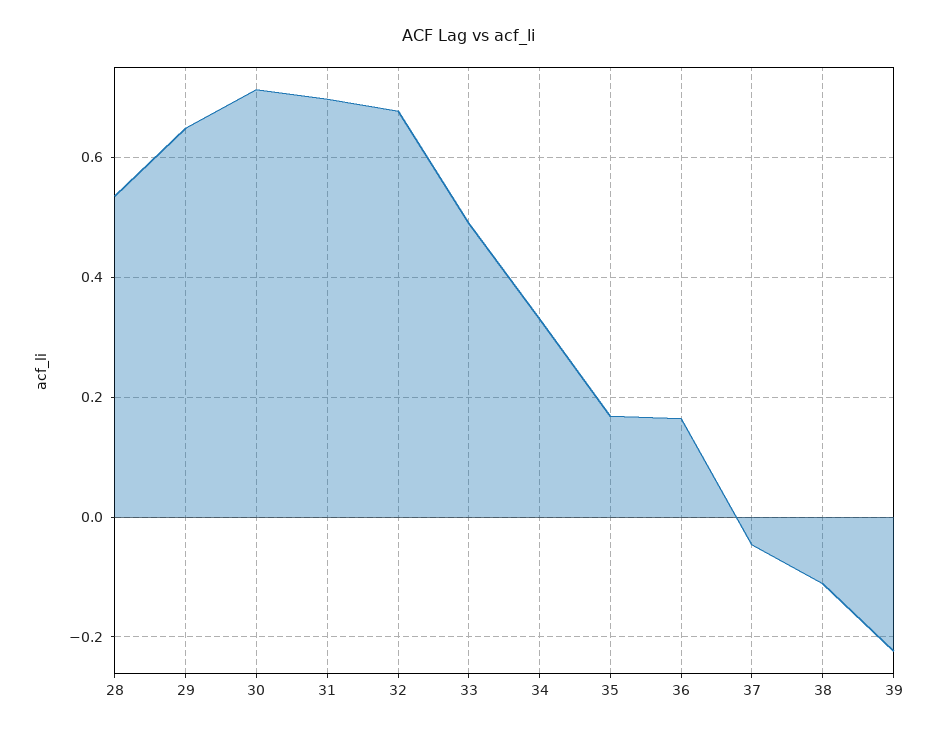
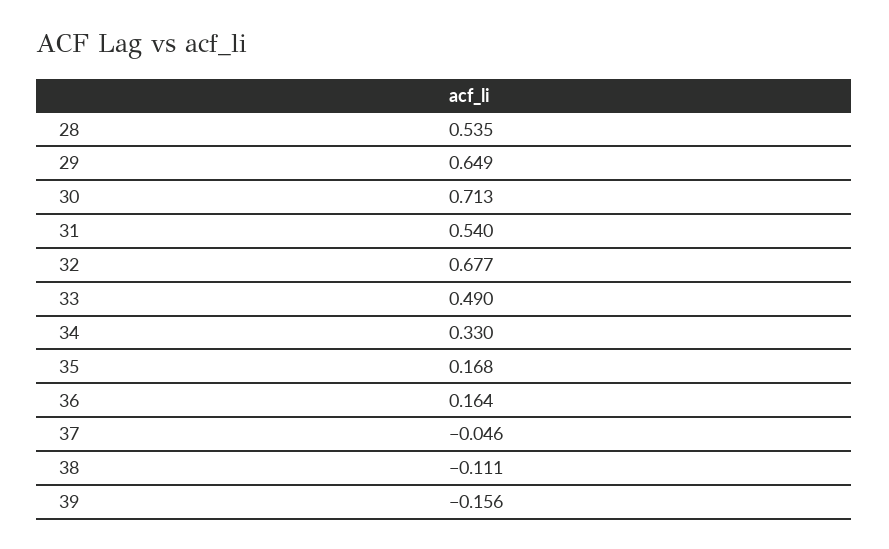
  {
    "28": 0.535,
    "29": 0.649,
    "30": 0.713,
-   "31": 0.7,
+   "31": 0.54,
    "32": 0.677,
    "33": 0.49,
    "34": 0.33,
    "35": 0.168,
    "36": 0.164,
    "37": -0.046,
    "38": -0.111,
-   "39": -0.22
+   "39": -0.156
  }

